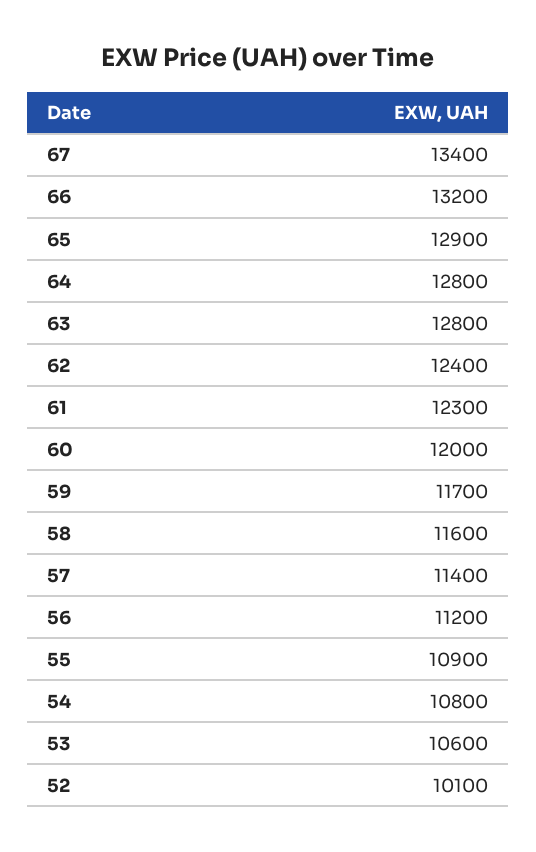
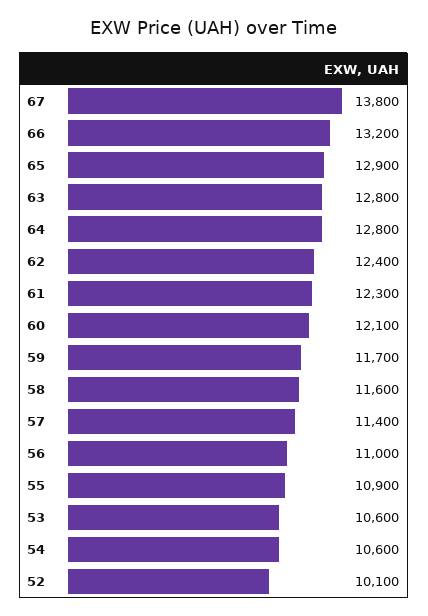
  {
-   "67": 13400,
+   "67": 13800,
    "66": 13200,
    "65": 12900,
    "64": 12800,
    "63": 12800,
    "62": 12400,
    "61": 12300,
-   "60": 12000,
+   "60": 12100,
    "59": 11700,
    "58": 11600,
    "57": 11400,
-   "56": 11200,
+   "56": 11000,
    "55": 10900,
-   "54": 10800,
+   "54": 10600,
    "53": 10600,
    "52": 10100
  }

